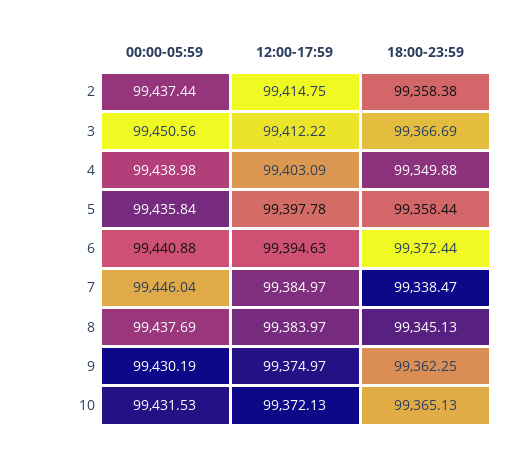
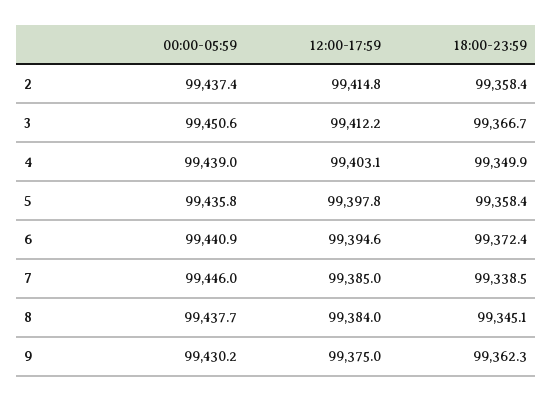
  {
    "00:00-05:59": {
      "2": 99437.44,
      "3": 99450.56,
      "4": 99438.98,
      "5": 99435.84,
      "6": 99440.88,
      "7": 99446.04,
      "8": 99437.69,
-     "9": 99430.19,
+     "9": 99430.19
-     "10": 99431.53
    },
    "12:00-17:59": {
      "2": 99414.75,
      "3": 99412.22,
      "4": 99403.09,
      "5": 99397.78,
      "6": 99394.63,
      "7": 99384.97,
      "8": 99383.97,
-     "9": 99374.97,
+     "9": 99374.97
-     "10": 99372.13
    },
    "18:00-23:59": {
      "2": 99358.38,
      "3": 99366.69,
      "4": 99349.88,
      "5": 99358.44,
      "6": 99372.44,
      "7": 99338.47,
      "8": 99345.13,
-     "9": 99362.25,
+     "9": 99362.25
-     "10": 99365.13
    }
  }

